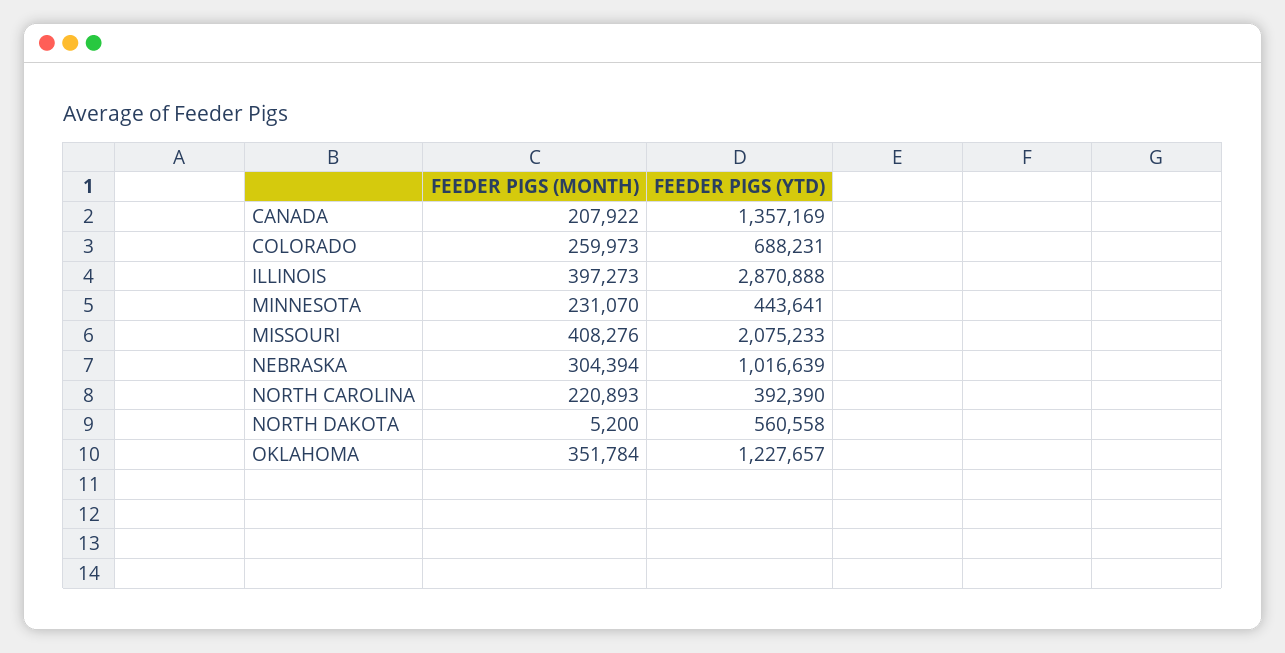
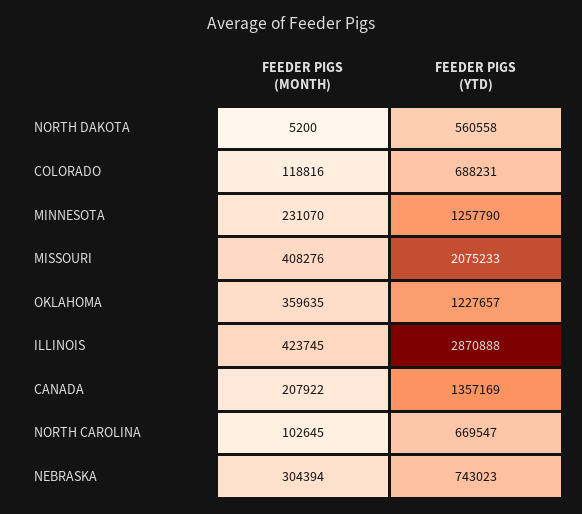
  {
    "FEEDER PIGS (MONTH)": {
      "CANADA": 207922,
-     "COLORADO": 259973,
+     "COLORADO": 118816,
-     "ILLINOIS": 397273,
+     "ILLINOIS": 423745,
      "MINNESOTA": 231070,
      "MISSOURI": 408276,
      "NEBRASKA": 304394,
-     "NORTH CAROLINA": 220893,
+     "NORTH CAROLINA": 102645,
      "NORTH DAKOTA": 5200,
-     "OKLAHOMA": 351784
+     "OKLAHOMA": 359635
    },
    "FEEDER PIGS (YTD)": {
      "CANADA": 1357169,
      "COLORADO": 688231,
      "ILLINOIS": 2870888,
-     "MINNESOTA": 443641,
+     "MINNESOTA": 1257790,
      "MISSOURI": 2075233,
-     "NEBRASKA": 1016639,
+     "NEBRASKA": 743023,
-     "NORTH CAROLINA": 392390,
+     "NORTH CAROLINA": 669547,
      "NORTH DAKOTA": 560558,
      "OKLAHOMA": 1227657
    }
  }

